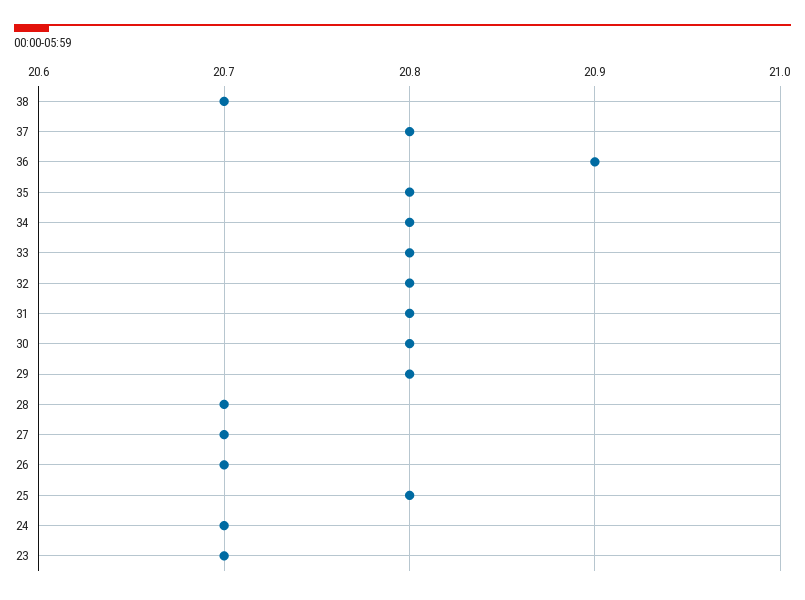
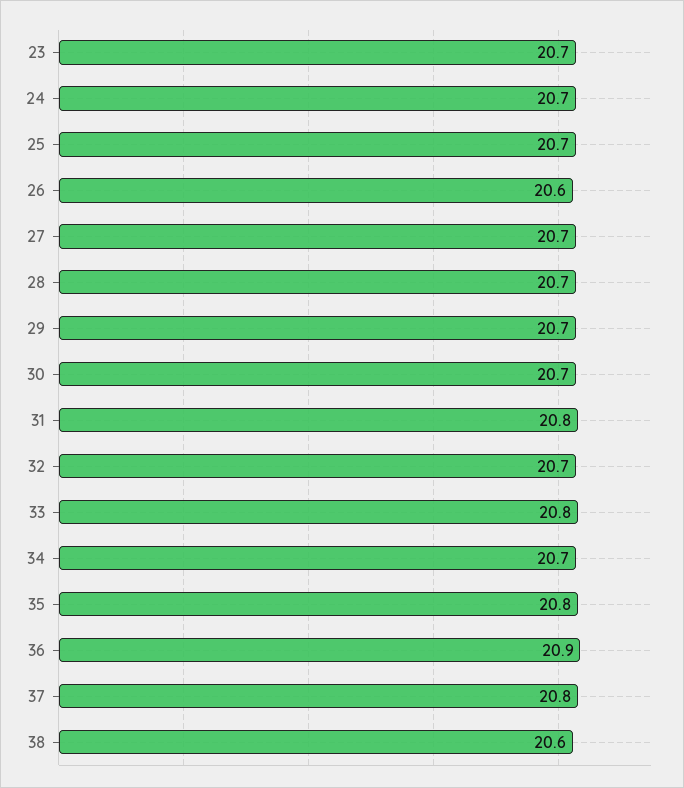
  {
-   "38": 20.7,
+   "38": 20.6,
    "37": 20.8,
    "36": 20.9,
    "35": 20.8,
-   "34": 20.8,
+   "34": 20.7,
    "33": 20.8,
-   "32": 20.8,
+   "32": 20.7,
    "31": 20.8,
-   "30": 20.8,
+   "30": 20.7,
-   "29": 20.8,
+   "29": 20.7,
    "28": 20.7,
    "27": 20.7,
-   "26": 20.7,
+   "26": 20.6,
-   "25": 20.8,
+   "25": 20.7,
    "24": 20.7,
    "23": 20.7
  }

